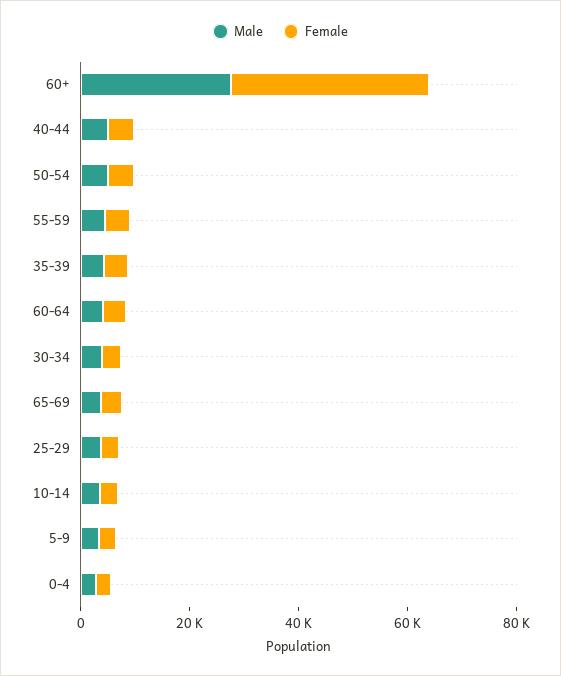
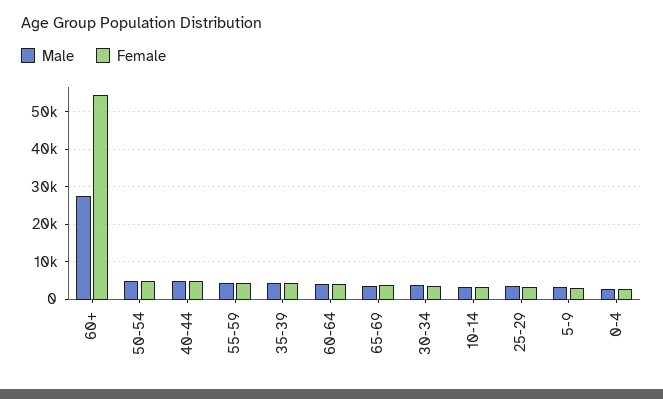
  {
    "Male": {
      "60+": 28000,
      "40-44": 4000,
      "50-54": 4000,
      "55-59": 4000,
      "35-39": 4000,
      "60-64": 4000,
      "30-34": 4000,
      "65-69": 4000,
      "25-29": 4000,
      "10-14": 4000,
      "5-9": 4000,
      "0-4": 2000
    },
    "Female": {
-     "60+": 35000,
+     "60+": 54000,
      "40-44": 4000,
      "50-54": 4000,
      "55-59": 4000,
      "35-39": 4000,
      "60-64": 4000,
      "30-34": 4000,
      "65-69": 4000,
      "25-29": 4000,
      "10-14": 4000,
      "5-9": 4000,
      "0-4": 2000
    }
  }

